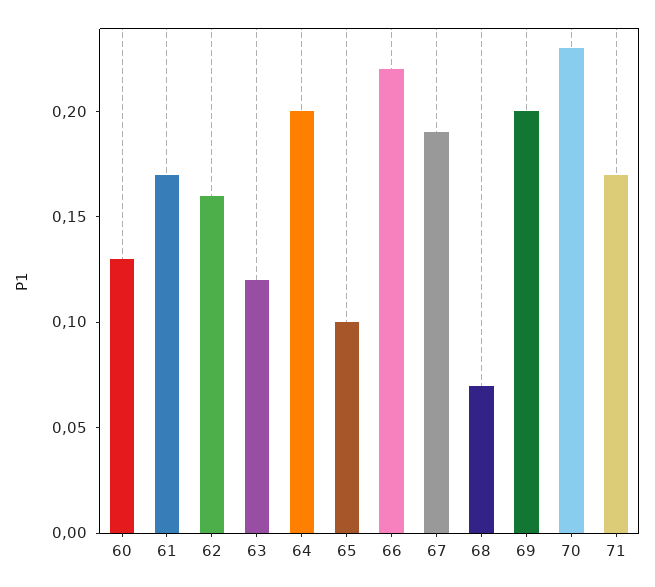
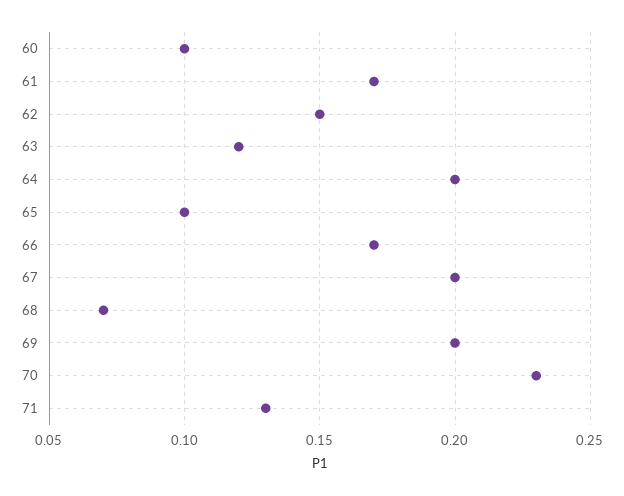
  {
-   "60": 0.13,
+   "60": 0.1,
    "61": 0.17,
-   "62": 0.16,
+   "62": 0.15,
    "63": 0.12,
    "64": 0.2,
    "65": 0.1,
-   "66": 0.22,
+   "66": 0.17,
-   "67": 0.19,
+   "67": 0.2,
    "68": 0.07,
    "69": 0.2,
    "70": 0.23,
-   "71": 0.17
+   "71": 0.13
  }

